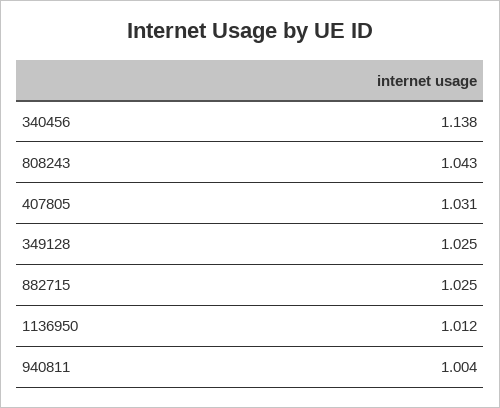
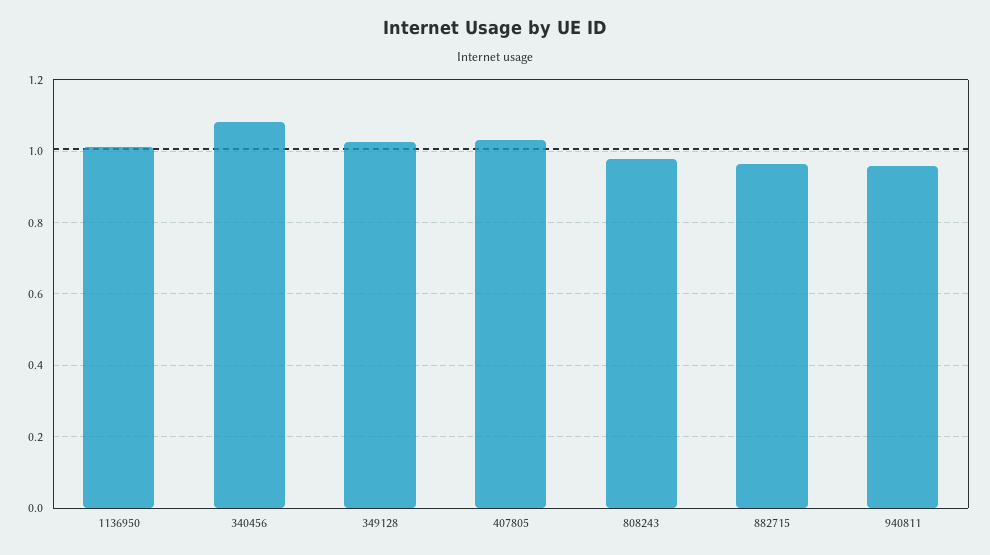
  {
-   "340456": 1.138,
+   "340456": 1.08,
-   "808243": 1.043,
+   "808243": 0.98,
    "407805": 1.031,
    "349128": 1.025,
-   "882715": 1.025,
+   "882715": 0.96,
    "1136950": 1.012,
-   "940811": 1.004
+   "940811": 0.96
  }

